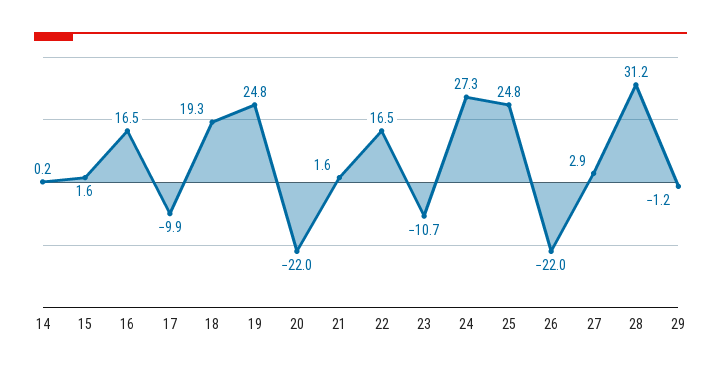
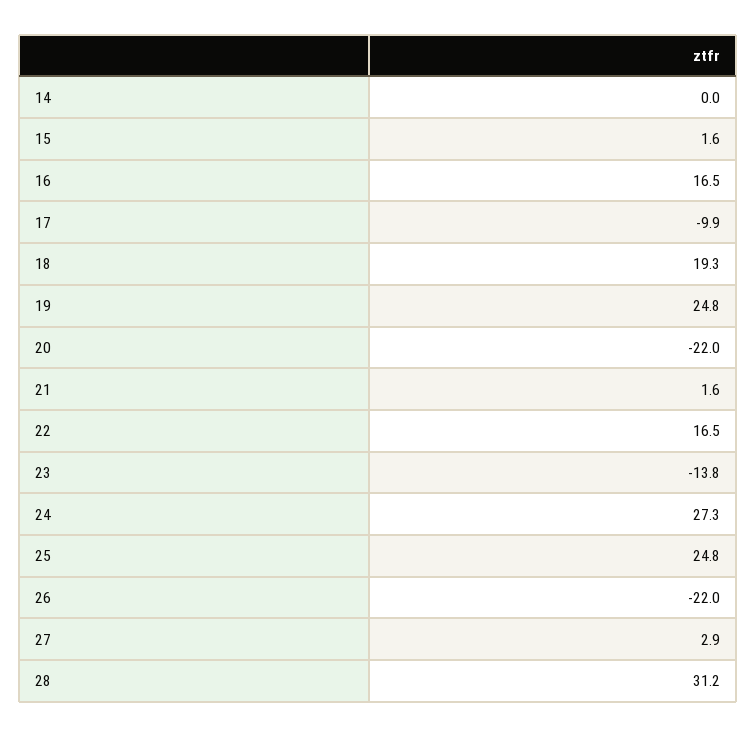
  {
-   "14": 0.2,
+   "14": 0,
    "15": 1.6,
    "16": 16.5,
    "17": -9.9,
    "18": 19.3,
    "19": 24.8,
    "20": -22,
    "21": 1.6,
    "22": 16.5,
-   "23": -10.7,
+   "23": -13.8,
    "24": 27.3,
    "25": 24.8,
    "26": -22,
    "27": 2.9,
-   "28": 31.2,
+   "28": 31.2
-   "29": -1.2
  }

